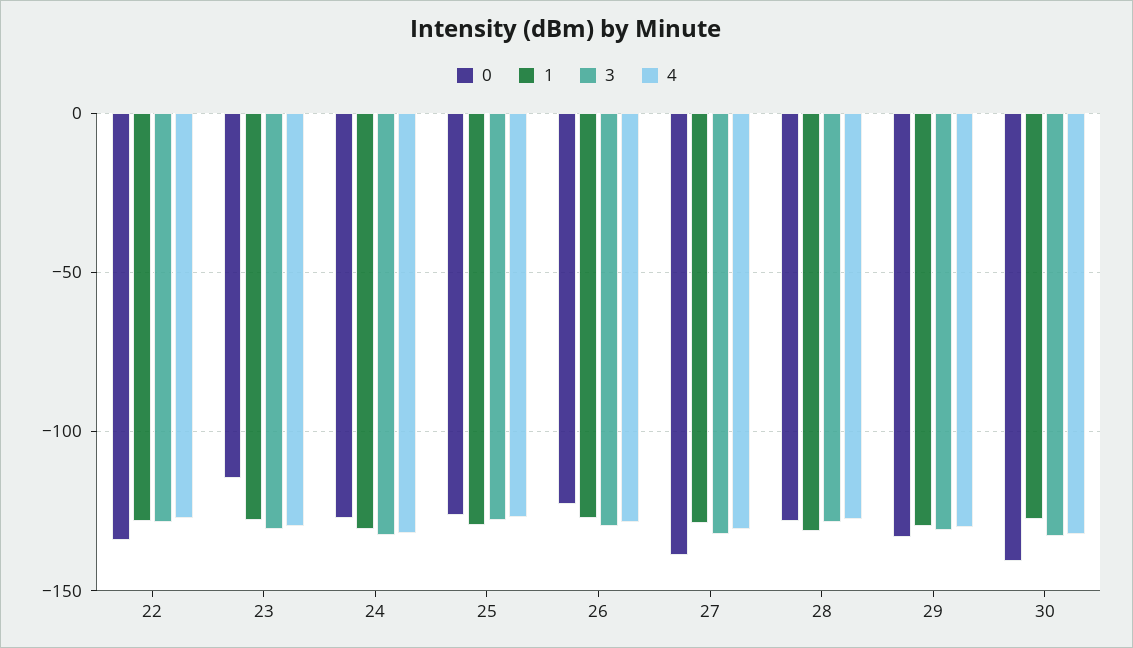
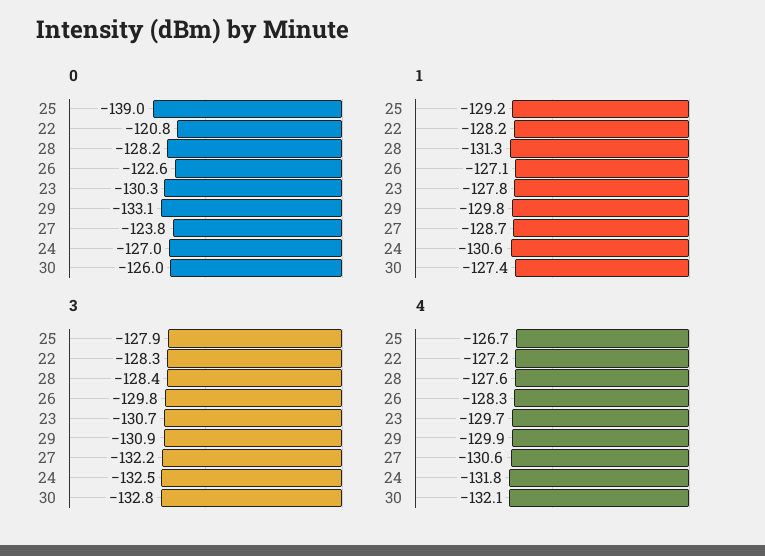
  {
    "0": {
-     "22": -135,
+     "22": -120.8,
-     "23": -115,
+     "23": -130.3,
      "24": -127,
-     "25": -125,
+     "25": -139,
      "26": -122.6,
-     "27": -140,
+     "27": -123.8,
      "28": -128.2,
      "29": -133.1,
-     "30": -140
+     "30": -126
    },
    "1": {
      "22": -128.2,
      "23": -127.8,
      "24": -130.6,
      "25": -129.2,
      "26": -127.1,
      "27": -128.7,
      "28": -131.3,
      "29": -129.8,
      "30": -127.4
    },
    "3": {
      "22": -128.3,
      "23": -130.7,
      "24": -132.5,
      "25": -127.9,
      "26": -129.8,
      "27": -132.2,
      "28": -128.4,
      "29": -130.9,
      "30": -132.8
    },
    "4": {
      "22": -127.2,
      "23": -129.7,
      "24": -131.8,
      "25": -126.7,
      "26": -128.3,
      "27": -130.6,
      "28": -127.6,
      "29": -129.9,
      "30": -132.1
    }
  }

